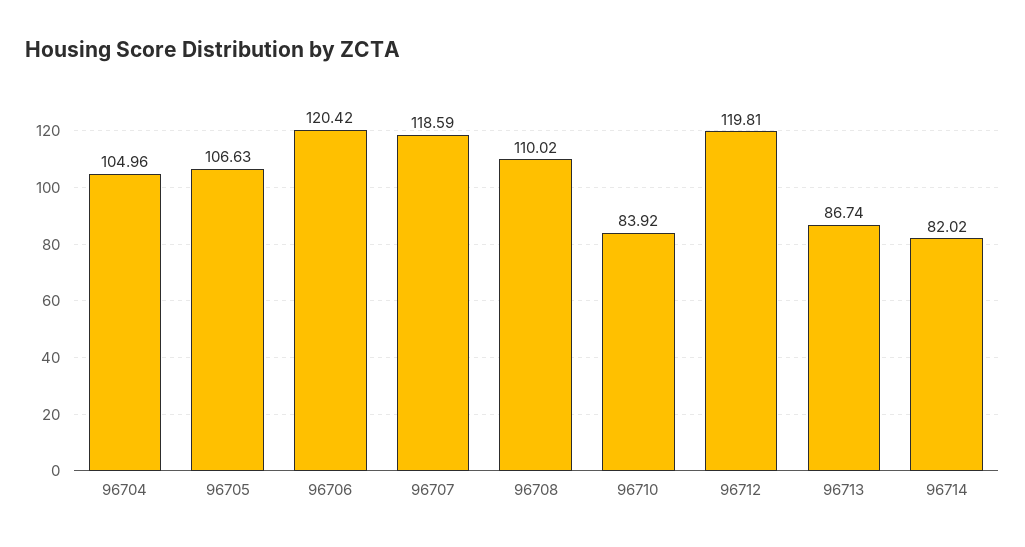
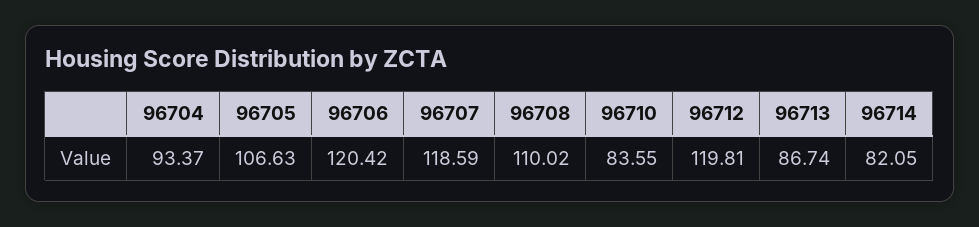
  {
-   "96704": 104.96,
+   "96704": 93.37,
    "96705": 106.63,
    "96706": 120.42,
    "96707": 118.59,
    "96708": 110.02,
-   "96710": 83.92,
+   "96710": 83.55,
    "96712": 119.81,
    "96713": 86.74,
-   "96714": 82.02
+   "96714": 82.05
  }

